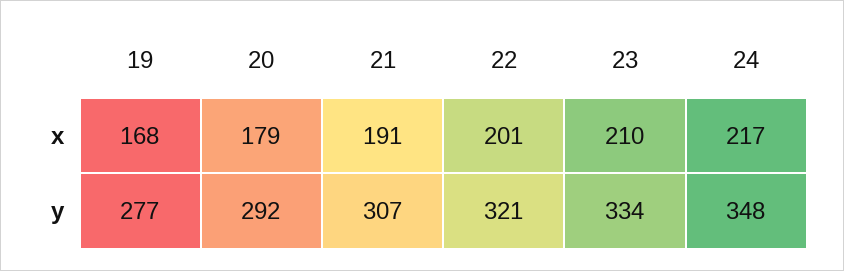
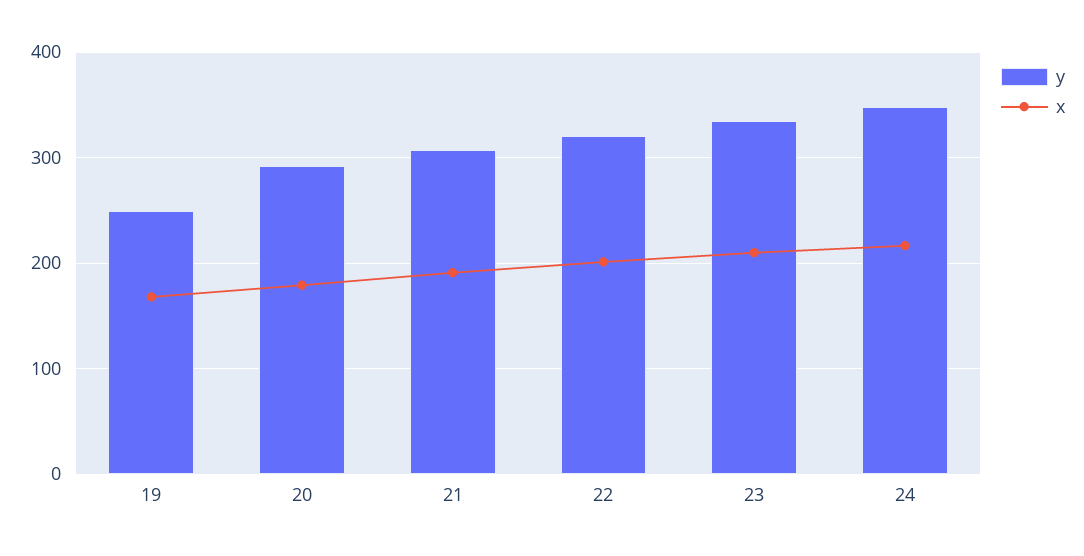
  {
    "x": {
      "19": 168,
      "20": 179,
      "21": 191,
      "22": 201,
      "23": 210,
      "24": 217
    },
    "y": {
-     "19": 277,
+     "19": 250,
      "20": 292,
      "21": 307,
      "22": 321,
      "23": 334,
      "24": 348
    }
  }

